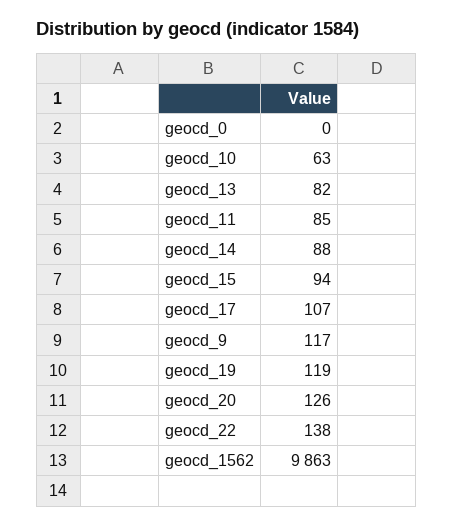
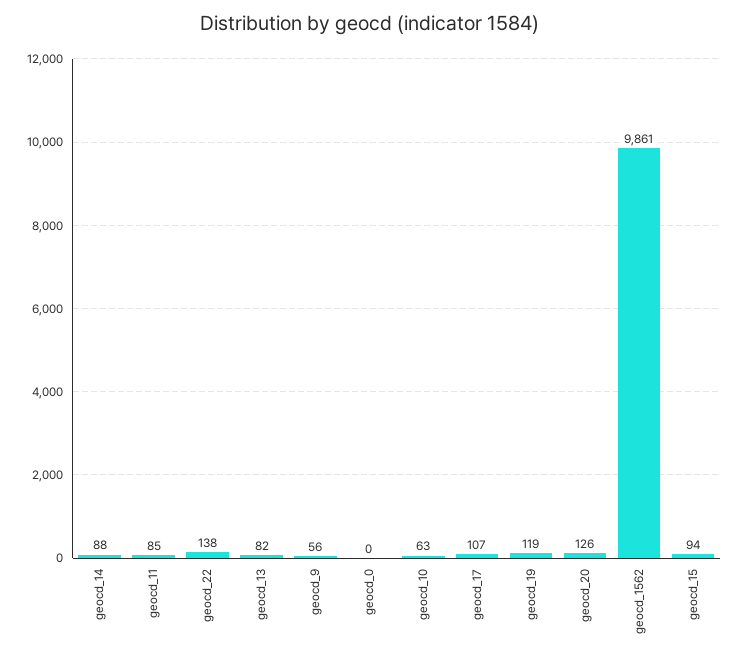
  {
    "geocd_0": 0,
    "geocd_10": 63,
    "geocd_13": 82,
    "geocd_11": 85,
    "geocd_14": 88,
    "geocd_15": 94,
    "geocd_17": 107,
-   "geocd_9": 117,
+   "geocd_9": 56,
    "geocd_19": 119,
    "geocd_20": 126,
    "geocd_22": 138,
-   "geocd_1562": 9863
+   "geocd_1562": 9861
  }

